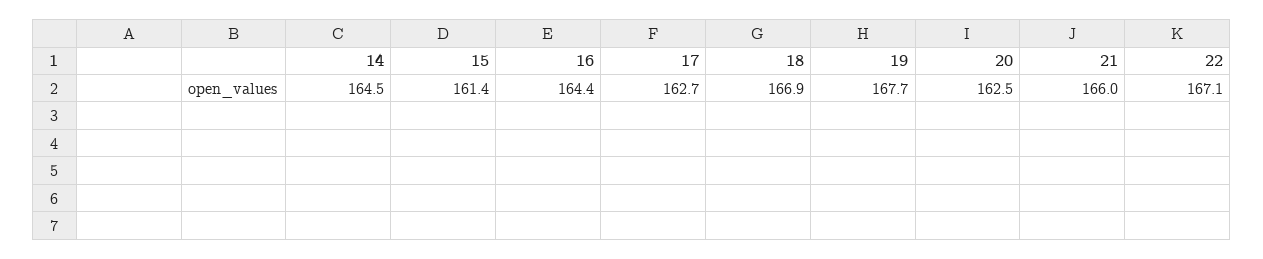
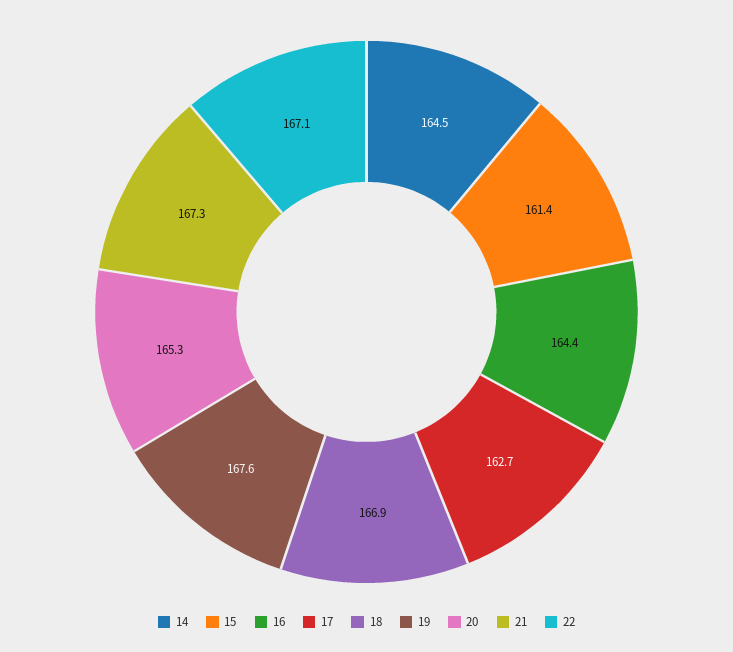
  {
    "14": 164.5,
    "15": 161.4,
    "16": 164.4,
    "17": 162.7,
    "18": 166.9,
-   "19": 167.7,
+   "19": 167.6,
-   "20": 162.5,
+   "20": 165.3,
-   "21": 166,
+   "21": 167.3,
    "22": 167.1
  }

